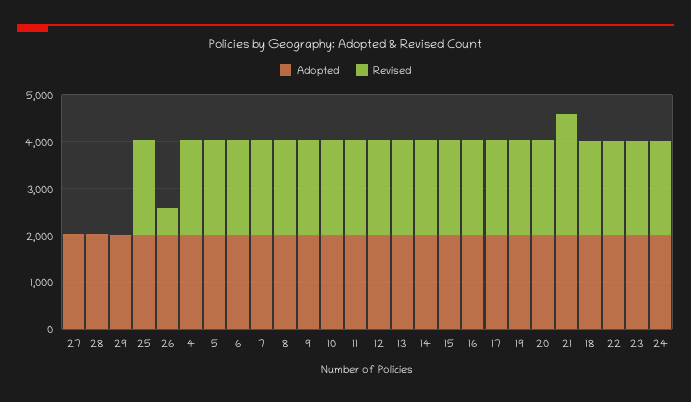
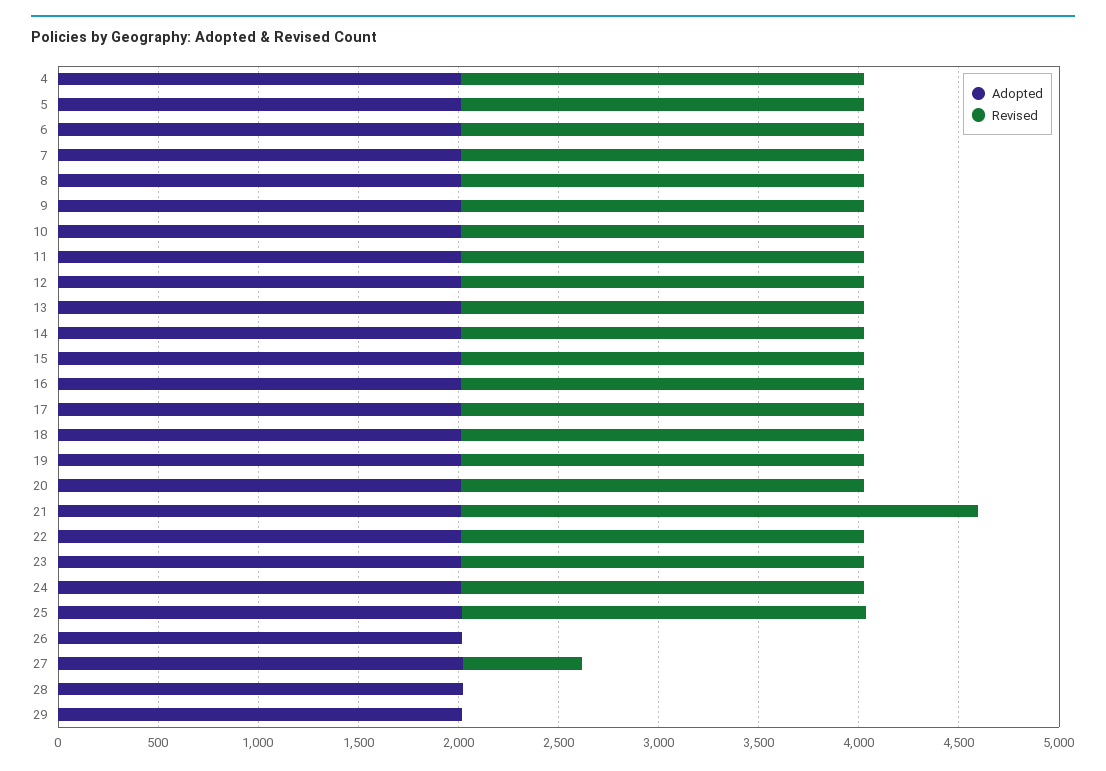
  {
    "Adopted": {
      "27": 2000,
      "28": 2000,
      "29": 2000,
      "25": 2000,
      "26": 2000,
      "4": 2000,
      "5": 2000,
      "6": 2000,
      "7": 2000,
      "8": 2000,
      "9": 2000,
      "10": 2000,
      "11": 2000,
      "12": 2000,
      "13": 2000,
      "14": 2000,
      "15": 2000,
      "16": 2000,
      "17": 2000,
      "19": 2000,
      "20": 2000,
      "21": 2000,
      "18": 2000,
      "22": 2000,
      "23": 2000,
      "24": 2000
    },
    "Revised": {
-     "27": 0,
+     "27": 600,
      "28": 0,
      "29": 0,
      "25": 2000,
-     "26": 600,
+     "26": 0,
      "4": 2000,
      "5": 2000,
      "6": 2000,
      "7": 2000,
      "8": 2000,
      "9": 2000,
      "10": 2000,
      "11": 2000,
      "12": 2000,
      "13": 2000,
      "14": 2000,
      "15": 2000,
      "16": 2000,
      "17": 2000,
      "19": 2000,
      "20": 2000,
      "21": 2600,
      "18": 2000,
      "22": 2000,
      "23": 2000,
      "24": 2000
    }
  }

